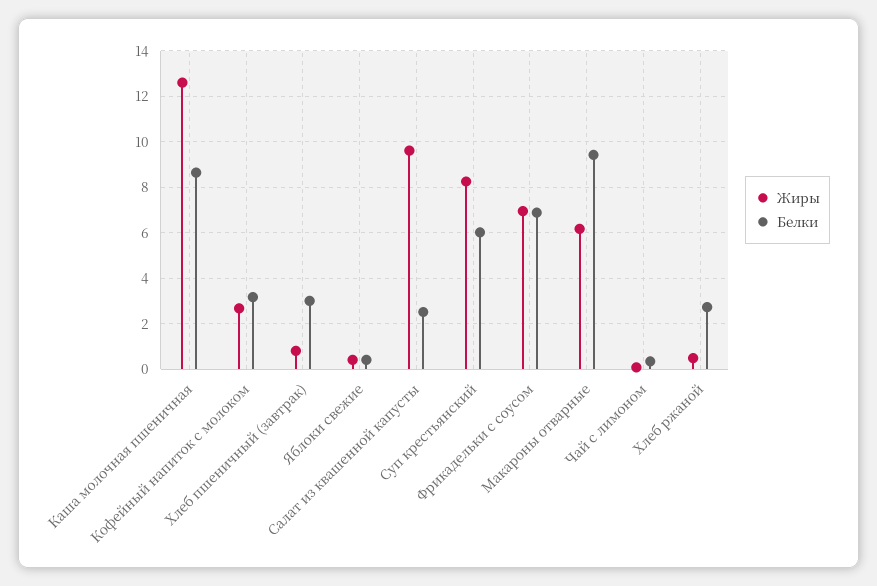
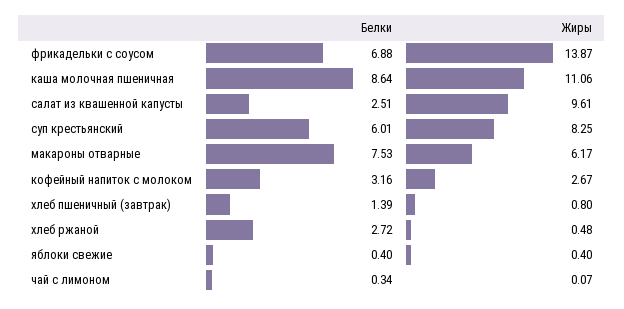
  {
    "Жиры": {
-     "Каша молочная пшеничная": 12.5,
+     "Каша молочная пшеничная": 11.06,
      "Кофейный напиток с молоком": 2.67,
      "Хлеб пшеничный (завтрак)": 0.8,
      "Яблоки свежие": 0.4,
      "Салат из квашенной капусты": 9.61,
      "Суп крестьянский": 8.25,
-     "Фрикадельки с соусом": 7,
+     "Фрикадельки с соусом": 13.87,
      "Макароны отварные": 6.17,
      "Чай с лимоном": 0.07,
      "Хлеб ржаной": 0.48
    },
    "Белки": {
      "Каша молочная пшеничная": 8.64,
      "Кофейный напиток с молоком": 3.16,
-     "Хлеб пшеничный (завтрак)": 3,
+     "Хлеб пшеничный (завтрак)": 1.39,
      "Яблоки свежие": 0.4,
      "Салат из квашенной капусты": 2.51,
      "Суп крестьянский": 6.01,
      "Фрикадельки с соусом": 6.88,
-     "Макароны отварные": 9.5,
+     "Макароны отварные": 7.53,
      "Чай с лимоном": 0.34,
      "Хлеб ржаной": 2.72
    }
  }

